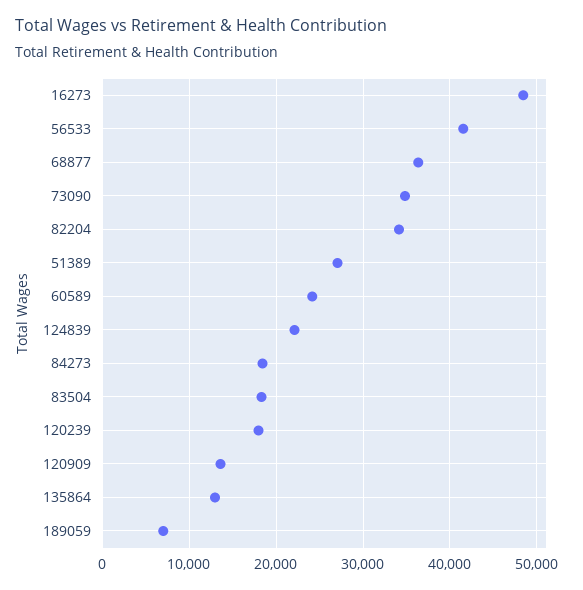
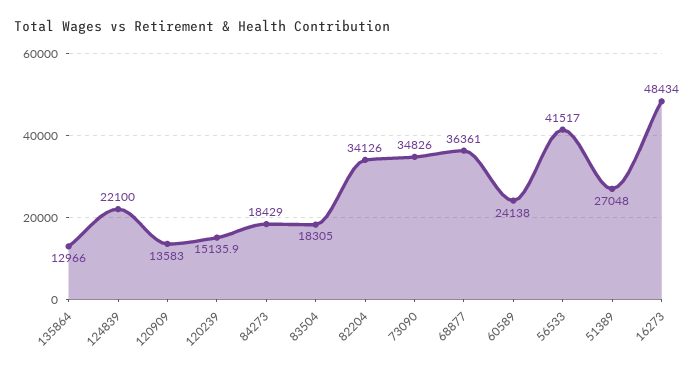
  {
    "16273": 48434,
    "56533": 41517,
    "68877": 36361,
    "73090": 34826,
    "82204": 34126,
    "51389": 27048,
    "60589": 24138,
    "124839": 22100,
    "84273": 18429,
    "83504": 18305,
-   "120239": 18000,
+   "120239": 15135.9,
    "120909": 13583,
-   "135864": 12966,
+   "135864": 12966
-   "189059": 7000
  }

